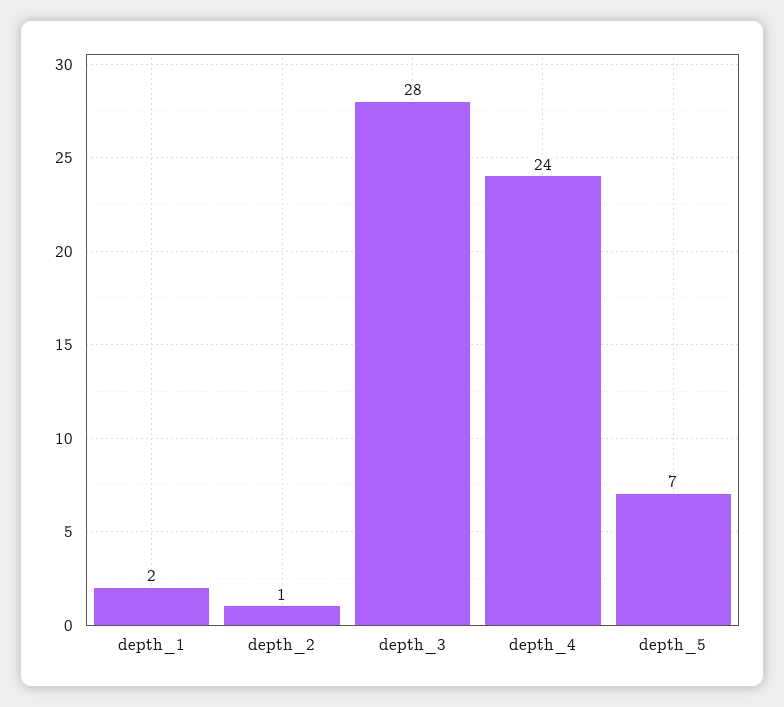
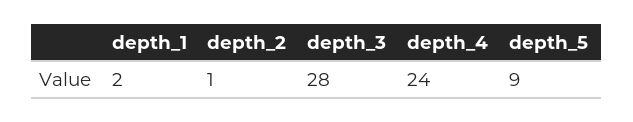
  {
    "depth_1": 2,
    "depth_2": 1,
    "depth_3": 28,
    "depth_4": 24,
-   "depth_5": 7
+   "depth_5": 9
  }

